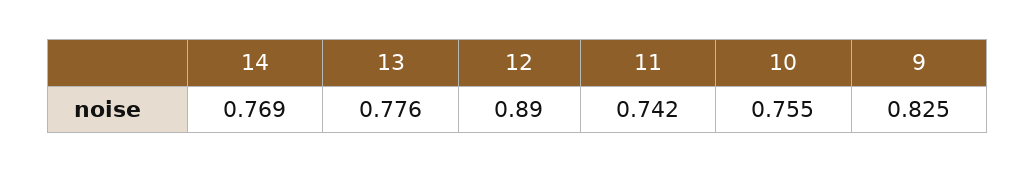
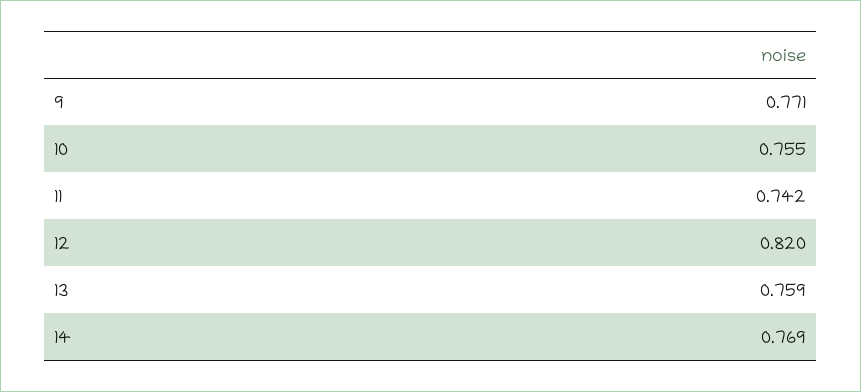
  {
    "14": 0.769,
-   "13": 0.776,
+   "13": 0.759,
-   "12": 0.89,
+   "12": 0.82,
    "11": 0.742,
    "10": 0.755,
-   "9": 0.825
+   "9": 0.771
  }

